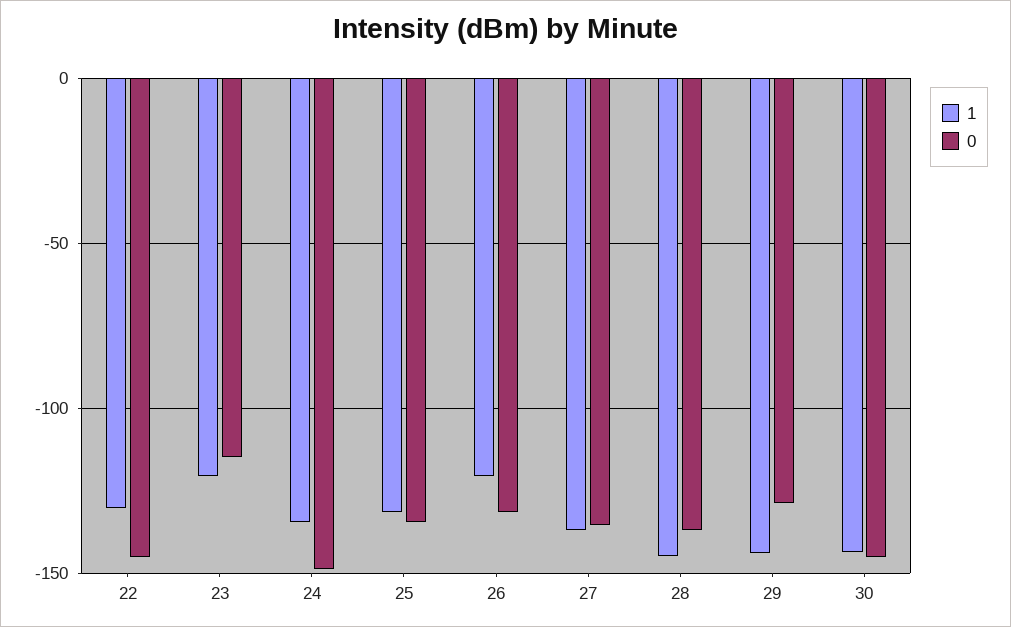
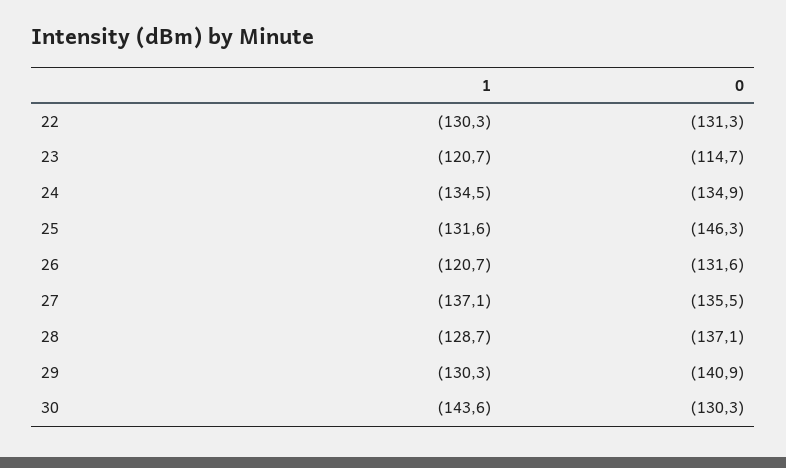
  {
    "1": {
      "22": -130.3,
      "23": -120.7,
      "24": -134.5,
      "25": -131.6,
      "26": -120.7,
      "27": -137.1,
-     "28": -145,
+     "28": -128.7,
-     "29": -145,
+     "29": -130.3,
      "30": -143.6
    },
    "0": {
-     "22": -145,
+     "22": -131.3,
      "23": -114.7,
-     "24": -150,
+     "24": -134.9,
-     "25": -135,
+     "25": -146.3,
      "26": -131.6,
      "27": -135.5,
      "28": -137.1,
-     "29": -130,
+     "29": -140.9,
-     "30": -145
+     "30": -130.3
    }
  }

